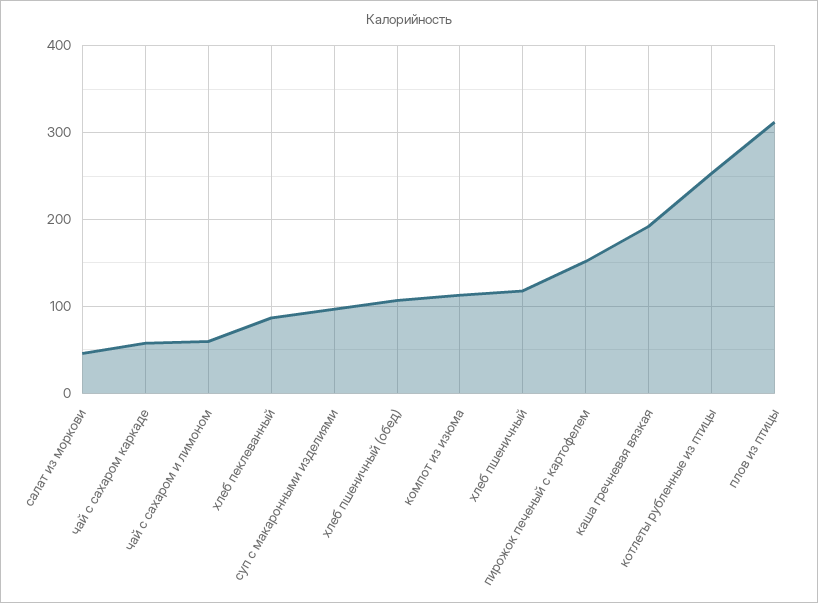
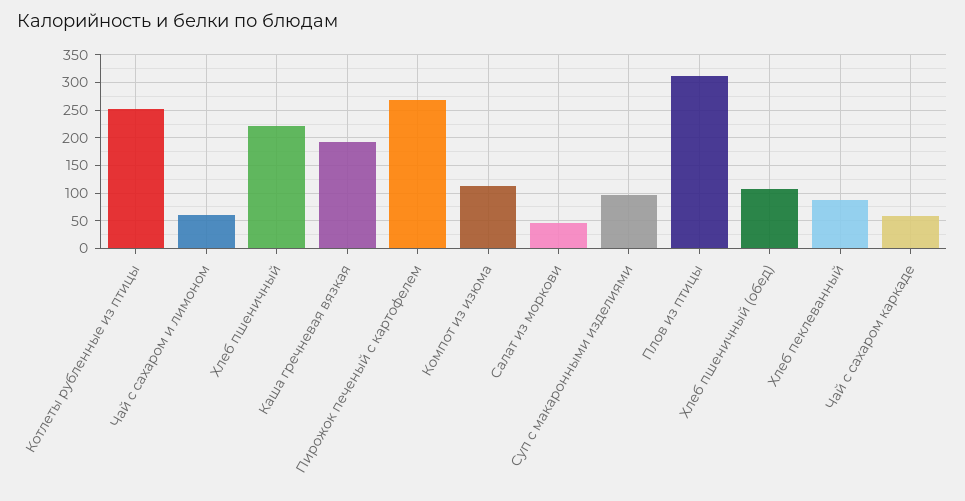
  {
    "салат из моркови": 50,
    "чай с сахаром каркаде": 60,
    "чай с сахаром и лимоном": 60,
    "хлеб пеклеванный": 90,
    "суп с макаронными изделиями": 100,
    "хлеб пшеничный (обед)": 110,
    "компот из изюма": 110,
-   "хлеб пшеничный": 120,
+   "хлеб пшеничный": 225,
-   "пирожок печеный с картофелем": 150,
+   "пирожок печеный с картофелем": 275,
    "каша гречневая вязкая": 190,
    "котлеты рубленные из птицы": 250,
    "плов из птицы": 310
  }

